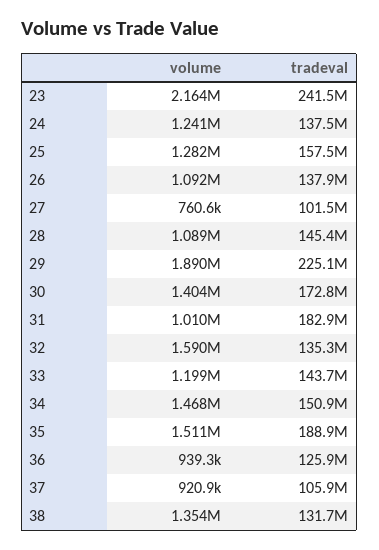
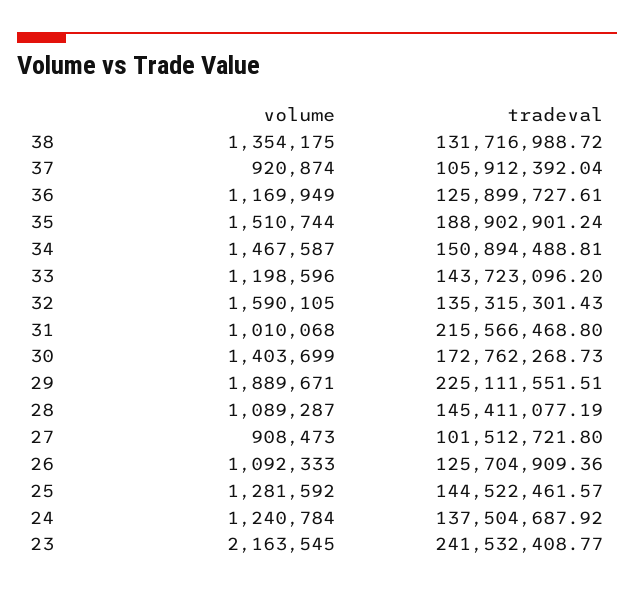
  {
    "volume": {
      "23": 2163545,
      "24": 1240784,
      "25": 1281592,
      "26": 1092333,
-     "27": 760600,
+     "27": 908473,
      "28": 1089287,
      "29": 1889671,
      "30": 1403699,
      "31": 1010068,
      "32": 1590105,
      "33": 1198596,
      "34": 1467587,
      "35": 1510744,
-     "36": 939300,
+     "36": 1169949,
      "37": 920874,
      "38": 1354175
    },
    "tradeval": {
      "23": 241532408.77,
      "24": 137504687.92,
-     "25": 157500000,
+     "25": 144522461.57,
-     "26": 137900000,
+     "26": 125704909.36,
      "27": 101512721.8,
      "28": 145411077.19,
      "29": 225111551.51,
      "30": 172762268.73,
-     "31": 182900000,
+     "31": 215566468.8,
      "32": 135315301.43,
      "33": 143723096.2,
      "34": 150894488.81,
      "35": 188902901.24,
      "36": 125899727.61,
      "37": 105912392.04,
      "38": 131716988.72
    }
  }

